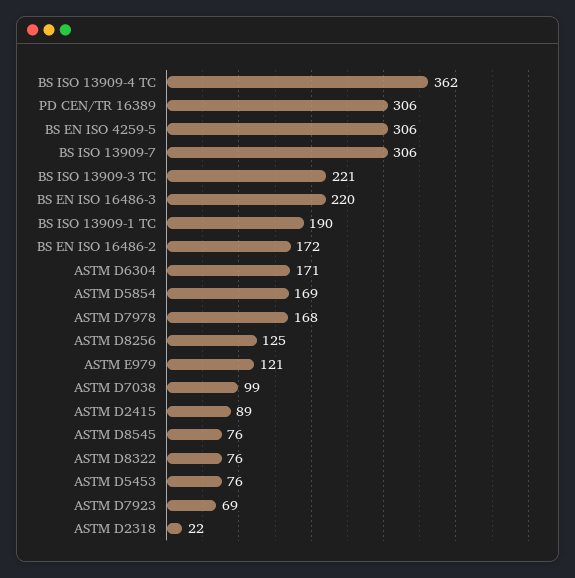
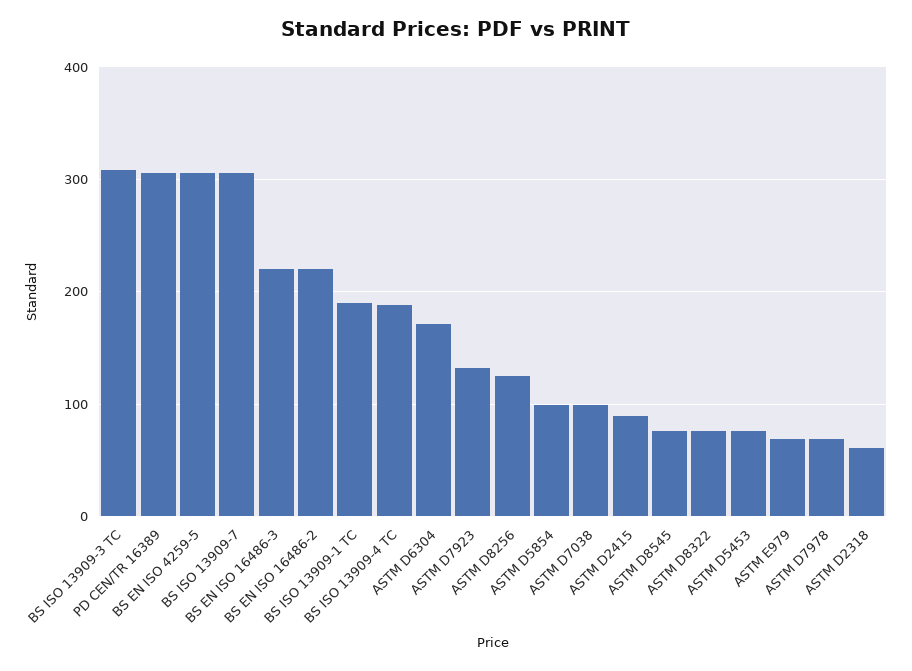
  {
-   "BS ISO 13909-4 TC": 362,
+   "BS ISO 13909-4 TC": 190,
    "PD CEN/TR 16389": 306,
    "BS EN ISO 4259-5": 306,
    "BS ISO 13909-7": 306,
-   "BS ISO 13909-3 TC": 221,
+   "BS ISO 13909-3 TC": 310,
    "BS EN ISO 16486-3": 220,
    "BS ISO 13909-1 TC": 190,
-   "BS EN ISO 16486-2": 172,
+   "BS EN ISO 16486-2": 220,
    "ASTM D6304": 171,
-   "ASTM D5854": 169,
+   "ASTM D5854": 100,
-   "ASTM D7978": 168,
+   "ASTM D7978": 70,
    "ASTM D8256": 125,
-   "ASTM E979": 121,
+   "ASTM E979": 70,
    "ASTM D7038": 99,
    "ASTM D2415": 89,
    "ASTM D8545": 76,
    "ASTM D8322": 76,
    "ASTM D5453": 76,
-   "ASTM D7923": 69,
+   "ASTM D7923": 130,
-   "ASTM D2318": 22
+   "ASTM D2318": 60
  }

